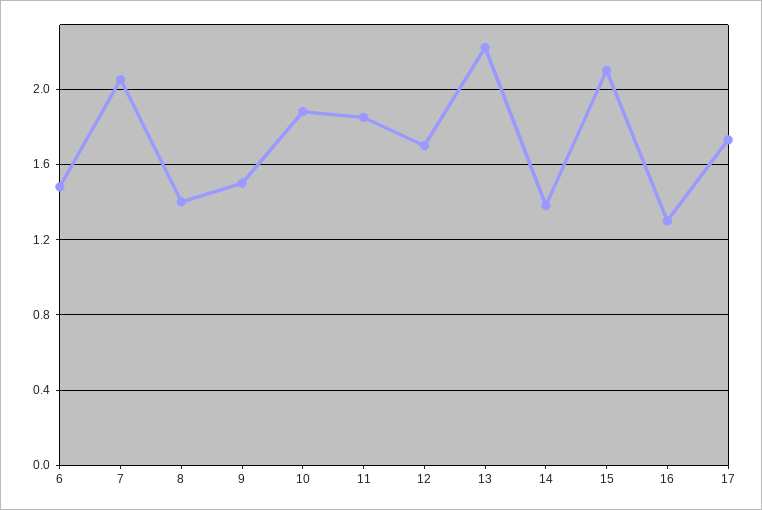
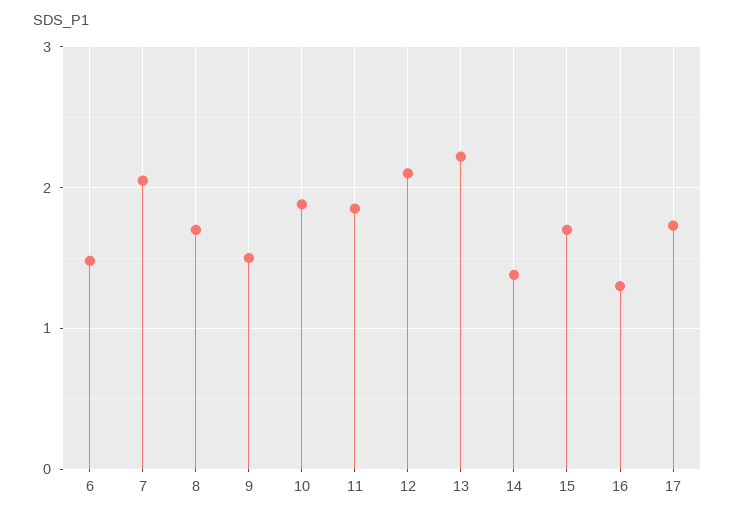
  {
    "6": 1.5,
    "7": 2.05,
-   "8": 1.4,
+   "8": 1.7,
    "9": 1.5,
    "10": 1.9,
    "11": 1.85,
-   "12": 1.7,
+   "12": 2.1,
    "13": 2.2,
    "14": 1.4,
-   "15": 2.1,
+   "15": 1.7,
    "16": 1.3,
    "17": 1.75
  }

